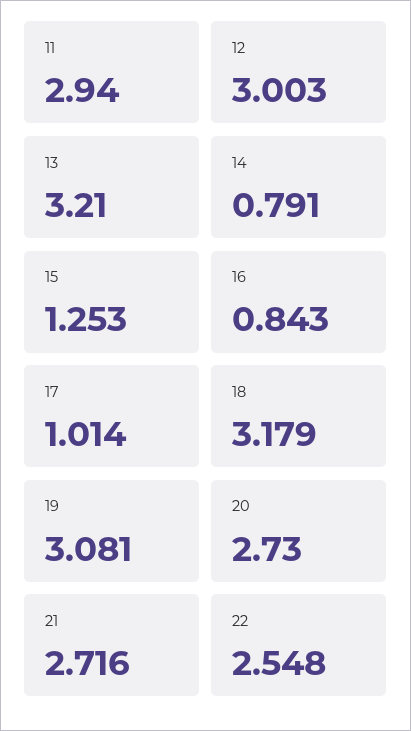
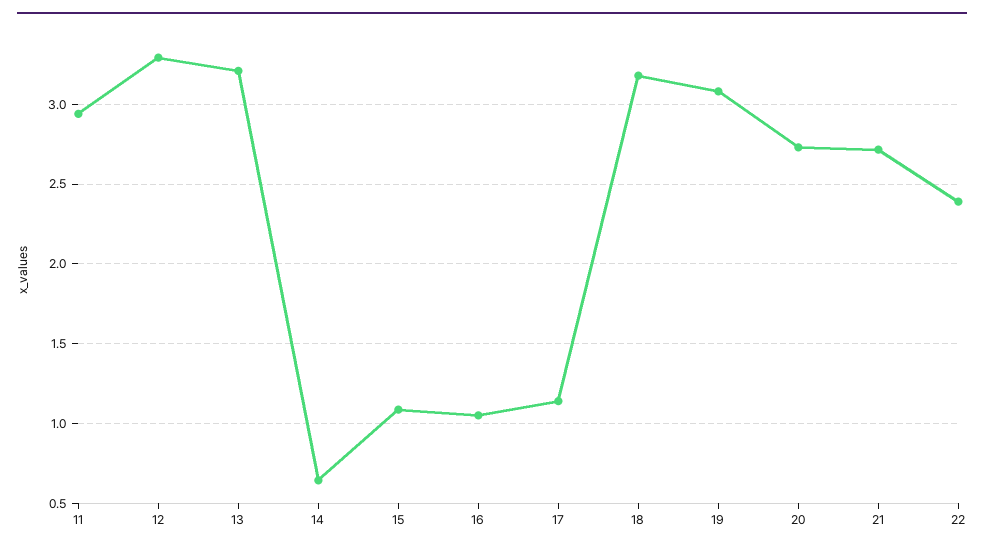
  {
    "11": 2.94,
-   "12": 3.003,
+   "12": 3.3,
    "13": 3.21,
-   "14": 0.791,
+   "14": 0.65,
-   "15": 1.253,
+   "15": 1.1,
-   "16": 0.843,
+   "16": 1.05,
-   "17": 1.014,
+   "17": 1.15,
    "18": 3.179,
    "19": 3.081,
    "20": 2.73,
    "21": 2.716,
-   "22": 2.548
+   "22": 2.4
  }

